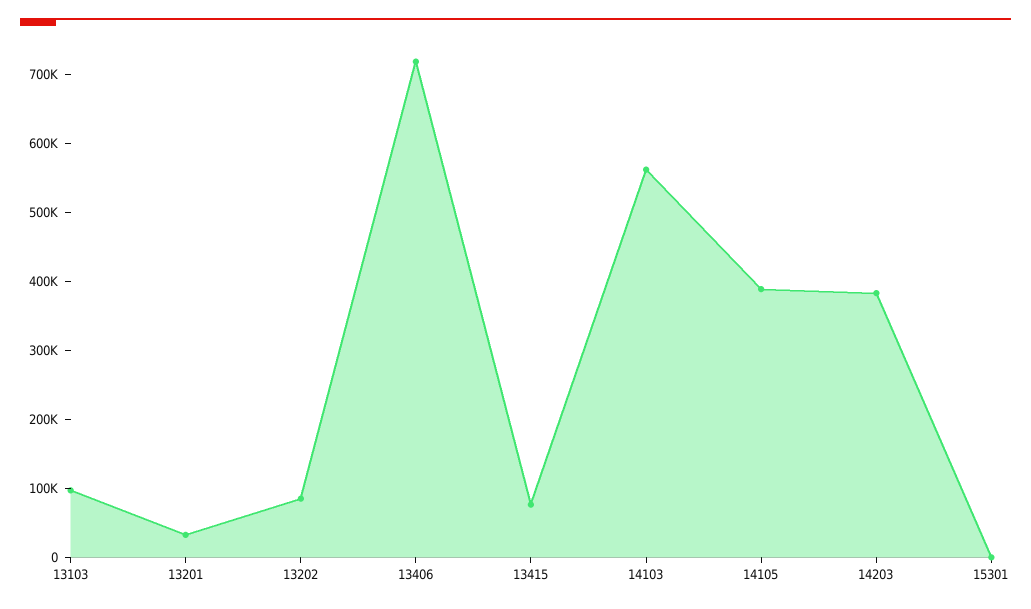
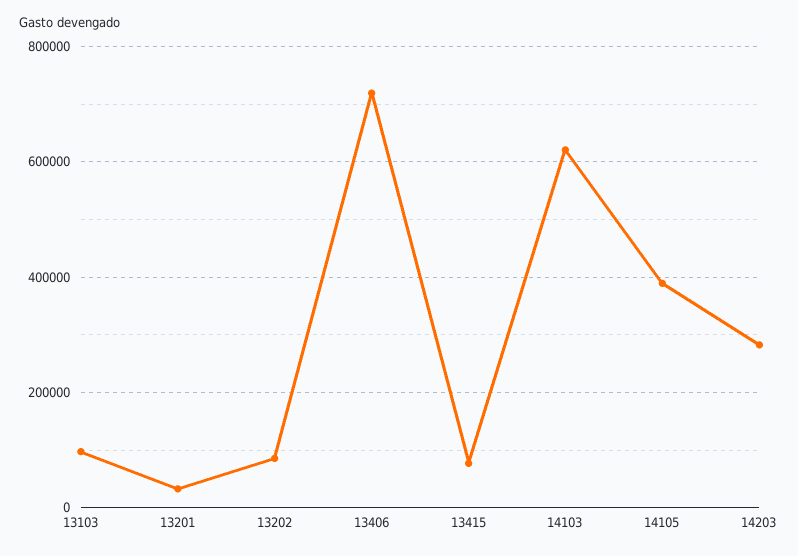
  {
    "13103": 100000,
    "13201": 40000,
    "13202": 80000,
    "13406": 720000,
    "13415": 80000,
-   "14103": 560000,
+   "14103": 620000,
    "14105": 380000,
-   "14203": 380000,
+   "14203": 280000
-   "15301": 0
  }

